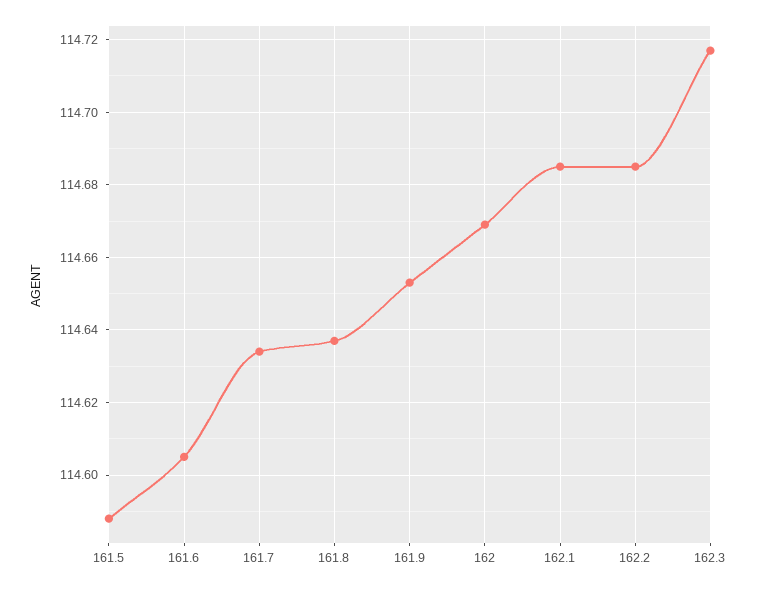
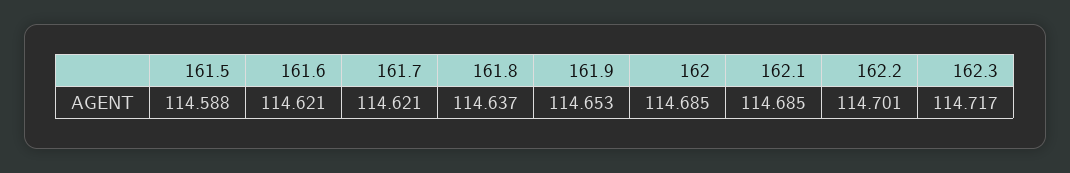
  {
    "161.5": 114.588,
-   "161.6": 114.605,
+   "161.6": 114.621,
-   "161.7": 114.635,
+   "161.7": 114.621,
    "161.8": 114.637,
    "161.9": 114.653,
-   "162": 114.67,
+   "162": 114.685,
    "162.1": 114.685,
-   "162.2": 114.685,
+   "162.2": 114.701,
    "162.3": 114.717
  }

